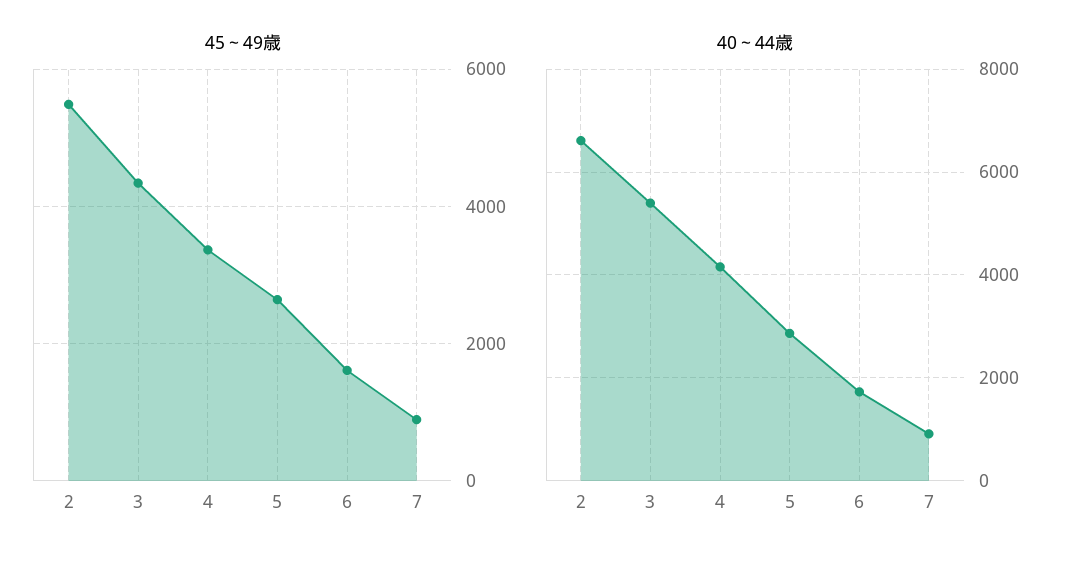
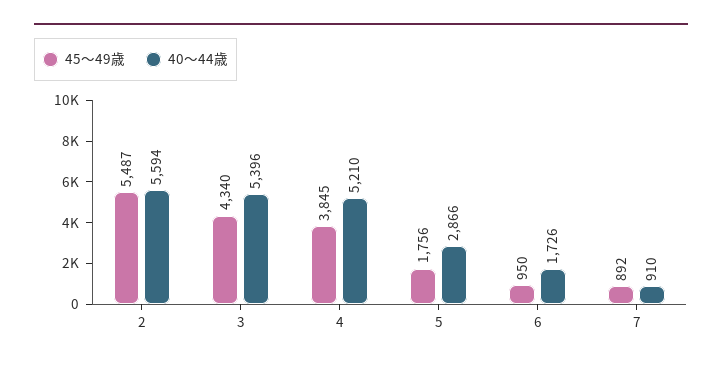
  {
    "45～49歳": {
      "2": 5487,
      "3": 4340,
-     "4": 3400,
+     "4": 3845,
-     "5": 2600,
+     "5": 1756,
-     "6": 1600,
+     "6": 950,
      "7": 892
    },
    "40～44歳": {
-     "2": 6600,
+     "2": 5594,
      "3": 5396,
-     "4": 4200,
+     "4": 5210,
      "5": 2866,
      "6": 1726,
      "7": 910
    }
  }

